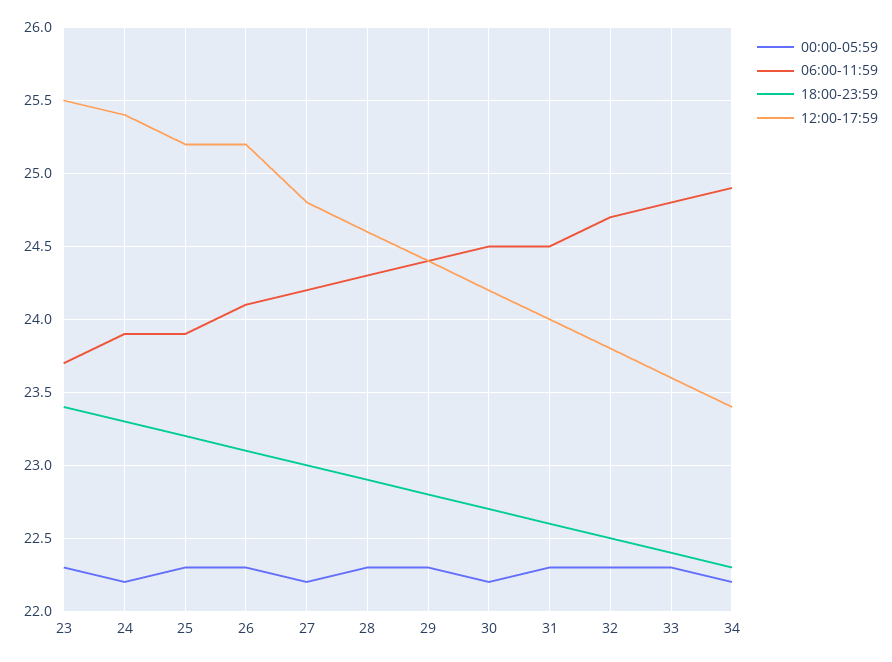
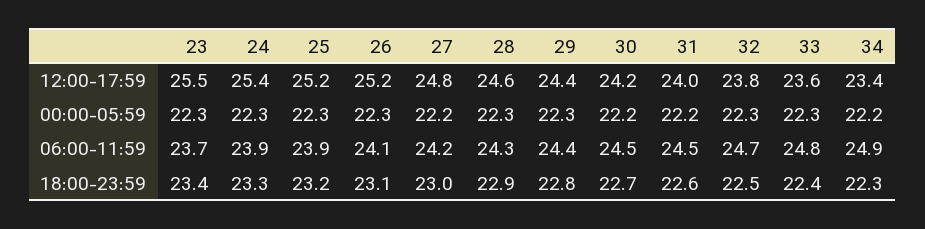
  {
    "00:00-05:59": {
      "23": 22.3,
-     "24": 22.2,
+     "24": 22.3,
      "25": 22.3,
      "26": 22.3,
      "27": 22.2,
      "28": 22.3,
      "29": 22.3,
      "30": 22.2,
-     "31": 22.3,
+     "31": 22.2,
      "32": 22.3,
      "33": 22.3,
      "34": 22.2
    },
    "06:00-11:59": {
      "23": 23.7,
      "24": 23.9,
      "25": 23.9,
      "26": 24.1,
      "27": 24.2,
      "28": 24.3,
      "29": 24.4,
      "30": 24.5,
      "31": 24.5,
      "32": 24.7,
      "33": 24.8,
      "34": 24.9
    },
    "18:00-23:59": {
      "23": 23.4,
      "24": 23.3,
      "25": 23.2,
      "26": 23.1,
      "27": 23,
      "28": 22.9,
      "29": 22.8,
      "30": 22.7,
      "31": 22.6,
      "32": 22.5,
      "33": 22.4,
      "34": 22.3
    },
    "12:00-17:59": {
      "23": 25.5,
      "24": 25.4,
      "25": 25.2,
      "26": 25.2,
      "27": 24.8,
      "28": 24.6,
      "29": 24.4,
      "30": 24.2,
      "31": 24,
      "32": 23.8,
      "33": 23.6,
      "34": 23.4
    }
  }

